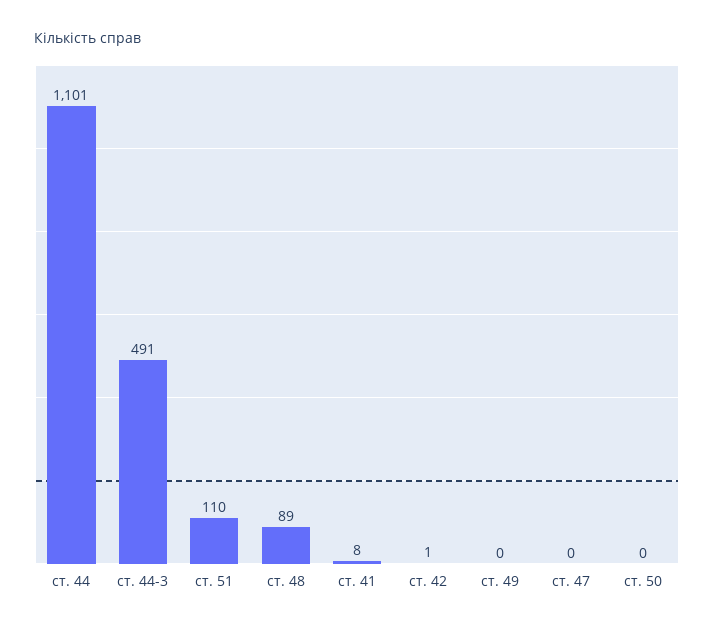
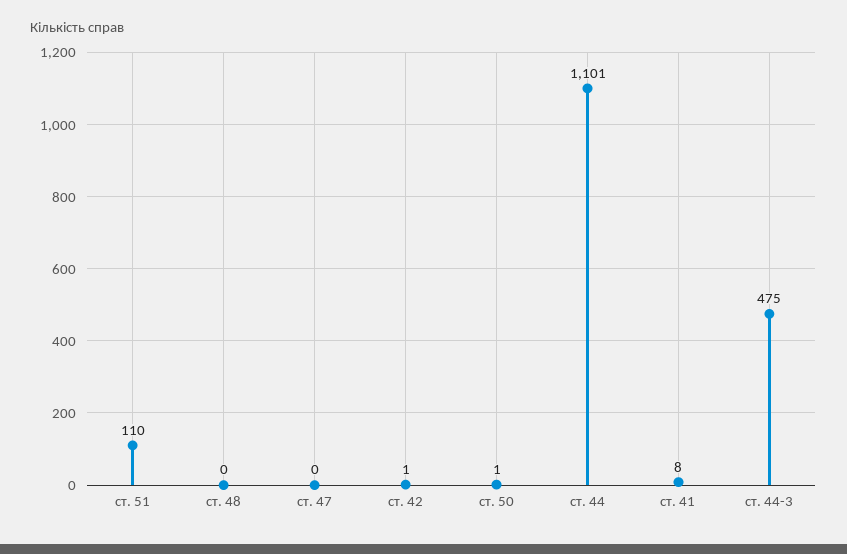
  {
    "ст. 44": 1101,
-   "ст. 44-3": 491,
+   "ст. 44-3": 475,
    "ст. 51": 110,
-   "ст. 48": 89,
+   "ст. 48": 0,
    "ст. 41": 8,
    "ст. 42": 1,
-   "ст. 49": 0,
    "ст. 47": 0,
-   "ст. 50": 0
+   "ст. 50": 1
  }

